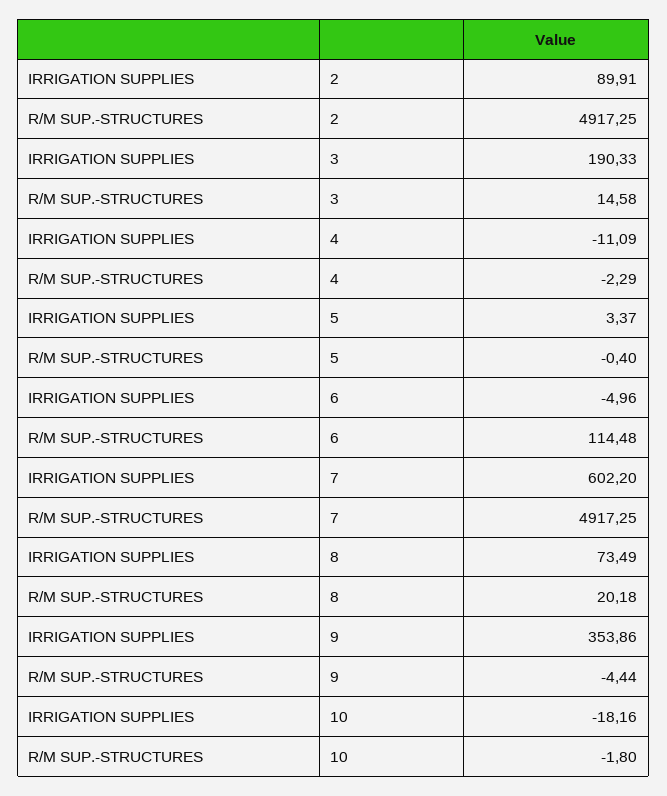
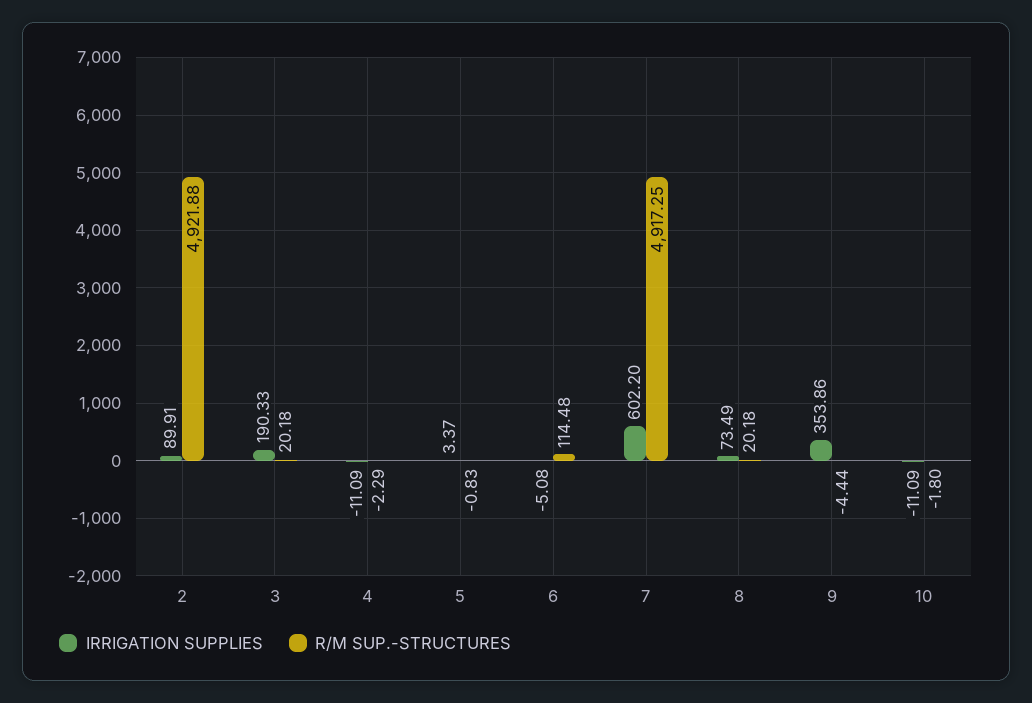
  {
    "IRRIGATION SUPPLIES": {
      "2": 89.91,
      "3": 190.33,
      "4": -11.09,
      "5": 3.37,
-     "6": -4.96,
+     "6": -5.08,
      "7": 602.2,
      "8": 73.49,
      "9": 353.86,
-     "10": -18.16
+     "10": -11.09
    },
    "R/M SUP.-STRUCTURES": {
-     "2": 4917.25,
+     "2": 4921.88,
-     "3": 14.58,
+     "3": 20.18,
      "4": -2.29,
-     "5": -0.4,
+     "5": -0.83,
      "6": 114.48,
      "7": 4917.25,
      "8": 20.18,
      "9": -4.44,
      "10": -1.8
    }
  }

